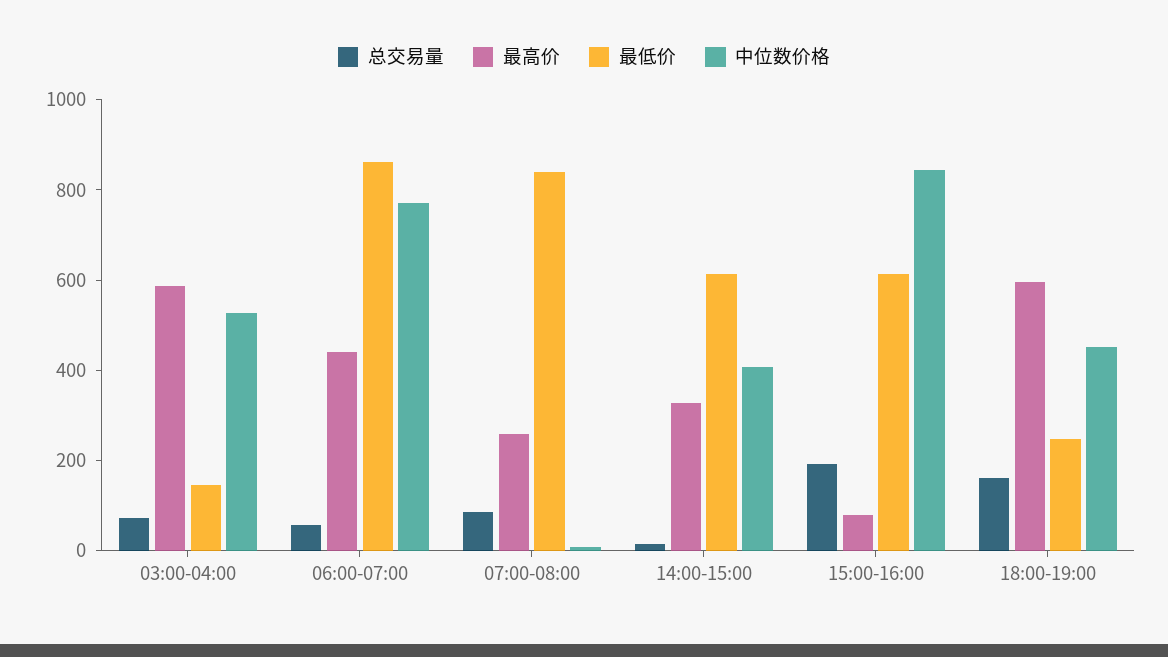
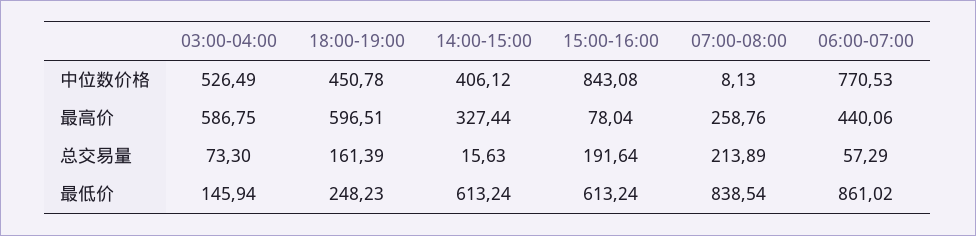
  {
    "总交易量": {
      "03:00-04:00": 73.3,
      "06:00-07:00": 57.29,
-     "07:00-08:00": 100,
+     "07:00-08:00": 213.89,
      "14:00-15:00": 15.63,
      "15:00-16:00": 191.64,
      "18:00-19:00": 161.39
    },
    "最高价": {
      "03:00-04:00": 586.75,
      "06:00-07:00": 440.06,
      "07:00-08:00": 258.76,
      "14:00-15:00": 327.44,
      "15:00-16:00": 78.04,
      "18:00-19:00": 596.51
    },
    "最低价": {
      "03:00-04:00": 145.94,
      "06:00-07:00": 861.02,
      "07:00-08:00": 838.54,
      "14:00-15:00": 613.24,
      "15:00-16:00": 613.24,
      "18:00-19:00": 248.23
    },
    "中位数价格": {
      "03:00-04:00": 526.49,
      "06:00-07:00": 770.53,
      "07:00-08:00": 8.13,
      "14:00-15:00": 406.12,
      "15:00-16:00": 843.08,
      "18:00-19:00": 450.78
    }
  }

